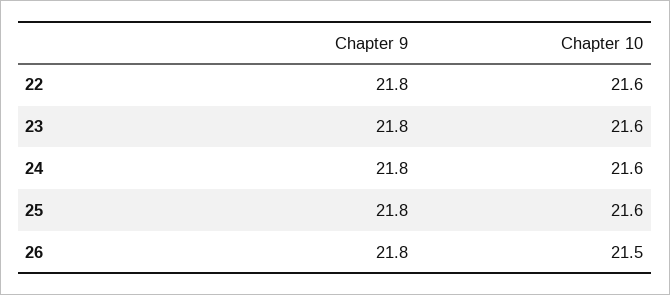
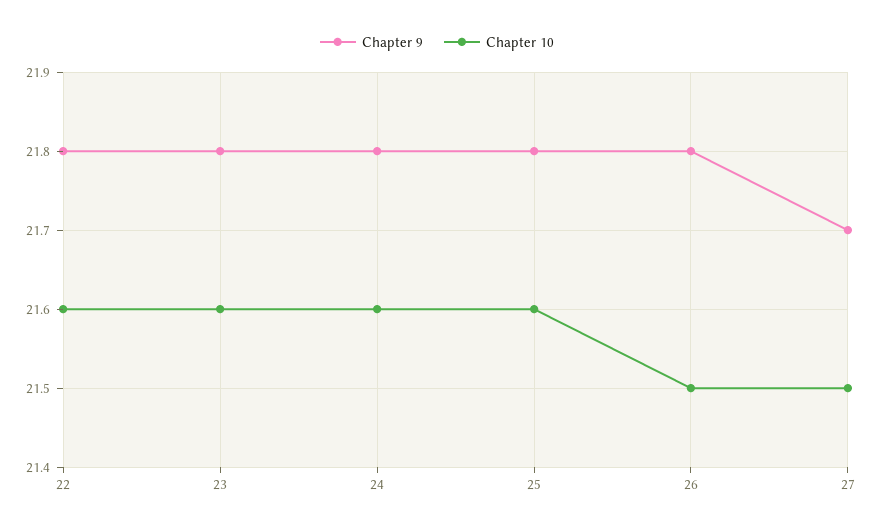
  {
    "Chapter 9": {
      "22": 21.8,
      "23": 21.8,
      "24": 21.8,
      "25": 21.8,
-     "26": 21.8
+     "26": 21.8,
+     "27": 21.7
    },
    "Chapter 10": {
      "22": 21.6,
      "23": 21.6,
      "24": 21.6,
      "25": 21.6,
-     "26": 21.5
+     "26": 21.5,
+     "27": 21.5
    }
  }

